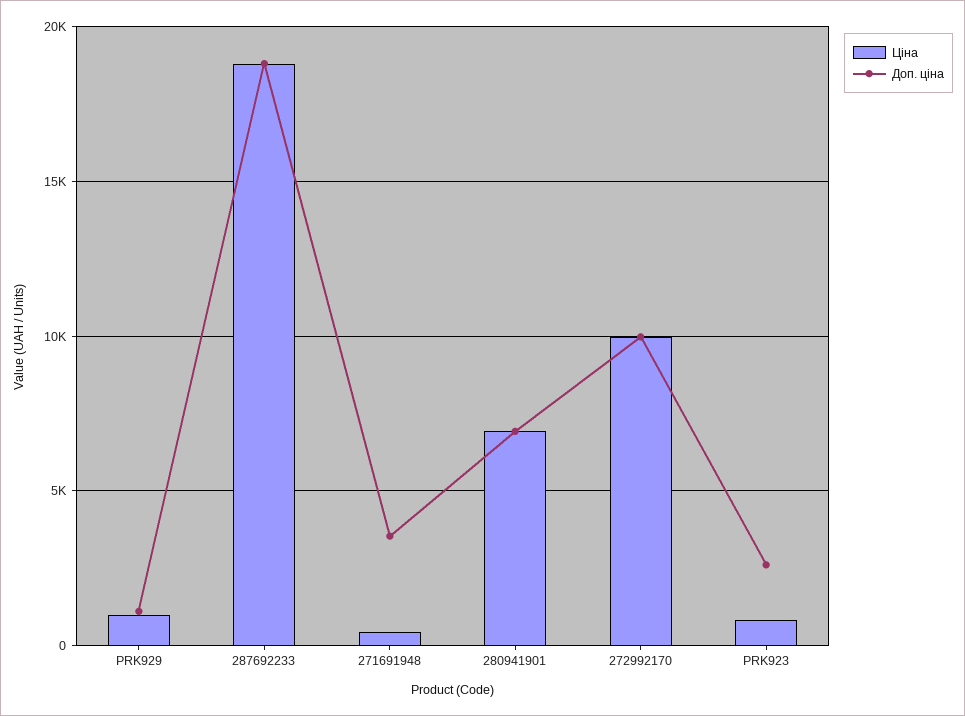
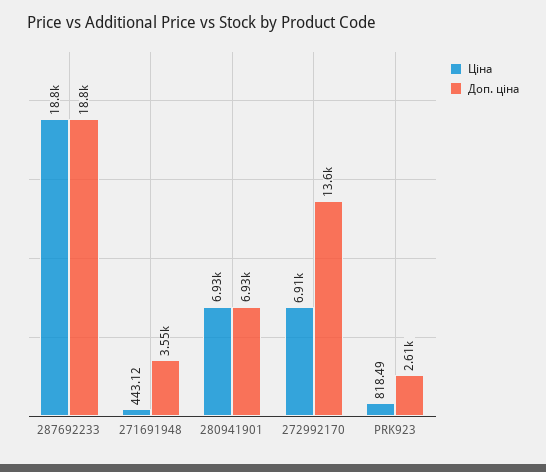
  {
    "Ціна": {
-     "PRK929": 1000,
      "287692233": 18800,
      "271691948": 443.12,
      "280941901": 6930,
-     "272992170": 10000,
+     "272992170": 6910,
      "PRK923": 818.49
    },
    "Доп. ціна": {
-     "PRK929": 1000,
      "287692233": 18800,
      "271691948": 3550,
      "280941901": 6930,
-     "272992170": 10000,
+     "272992170": 13600,
      "PRK923": 2610
    }
  }

